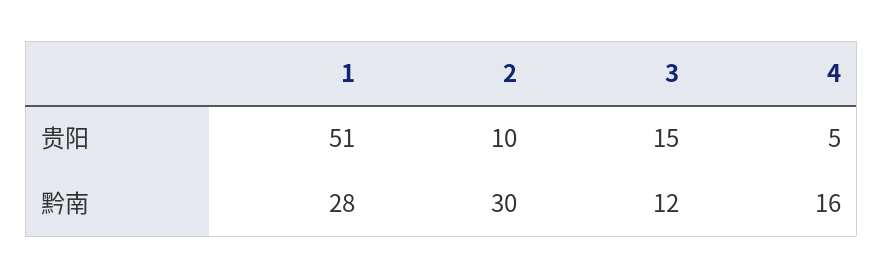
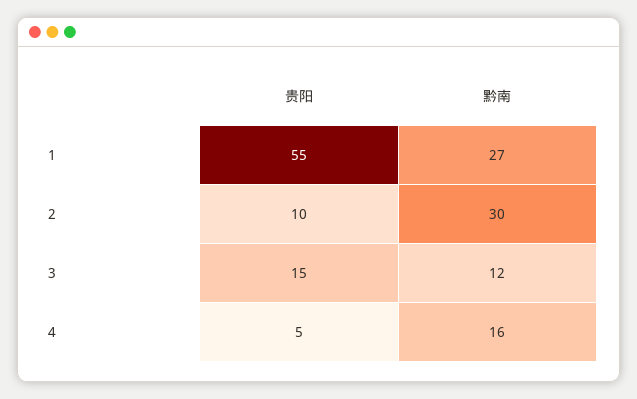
  {
    "1": {
-     "贵阳": 51,
+     "贵阳": 55,
-     "黔南": 28
+     "黔南": 27
    },
    "2": {
      "贵阳": 10,
      "黔南": 30
    },
    "3": {
      "贵阳": 15,
      "黔南": 12
    },
    "4": {
      "贵阳": 5,
      "黔南": 16
    }
  }

